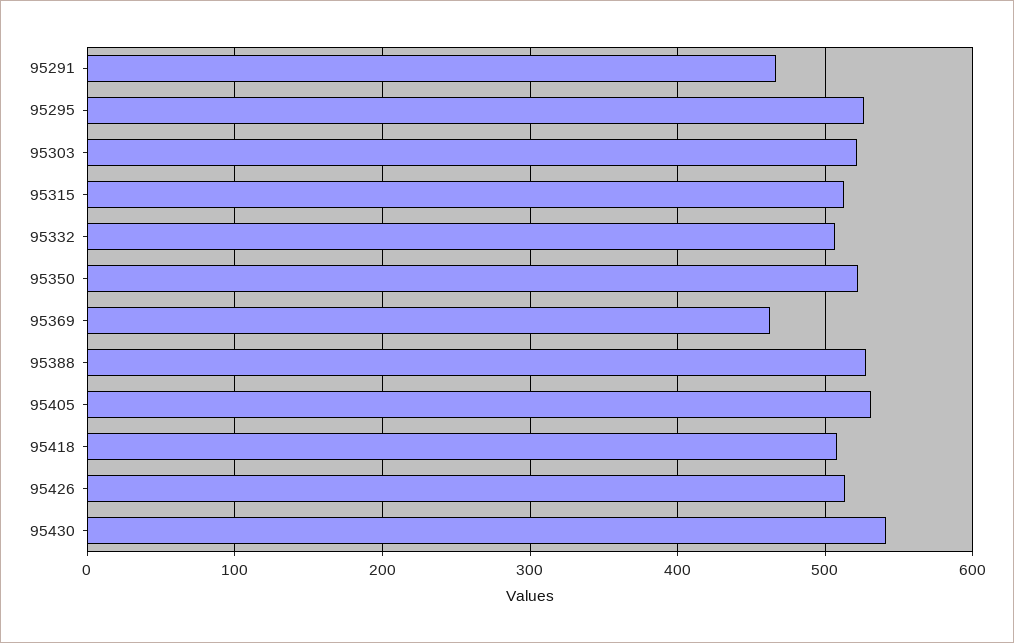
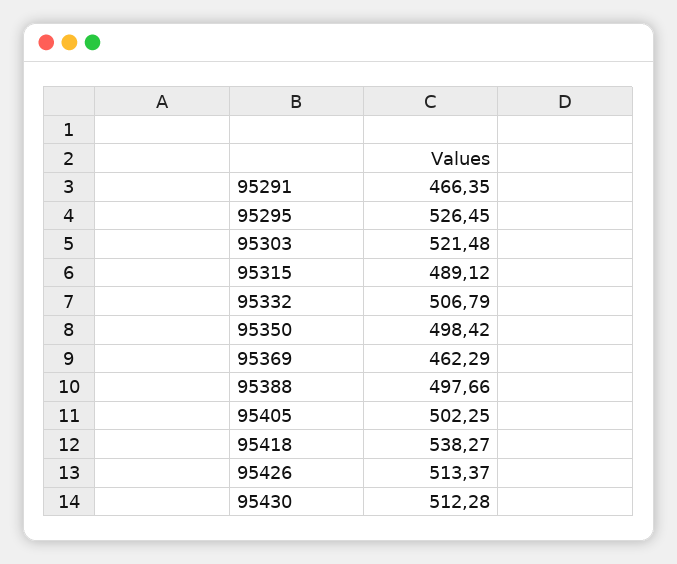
  {
    "95291": 466.35,
    "95295": 526.45,
    "95303": 521.48,
-   "95315": 510,
+   "95315": 489.12,
    "95332": 506.79,
-   "95350": 520,
+   "95350": 498.42,
    "95369": 462.29,
-   "95388": 530,
+   "95388": 497.66,
-   "95405": 530,
+   "95405": 502.25,
-   "95418": 510,
+   "95418": 538.27,
    "95426": 513.37,
-   "95430": 540
+   "95430": 512.28
  }

